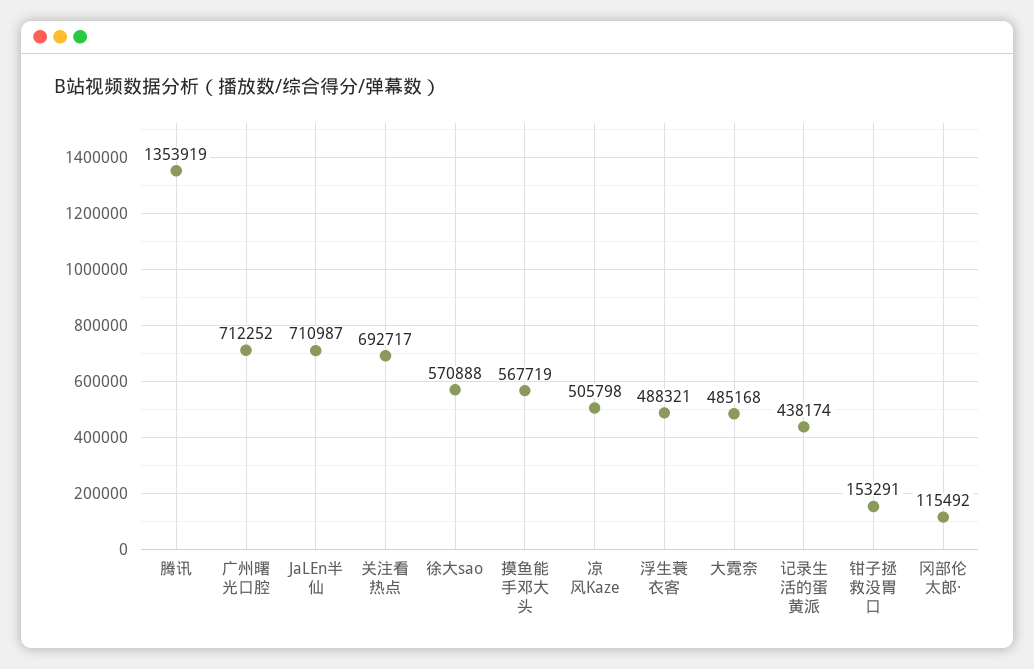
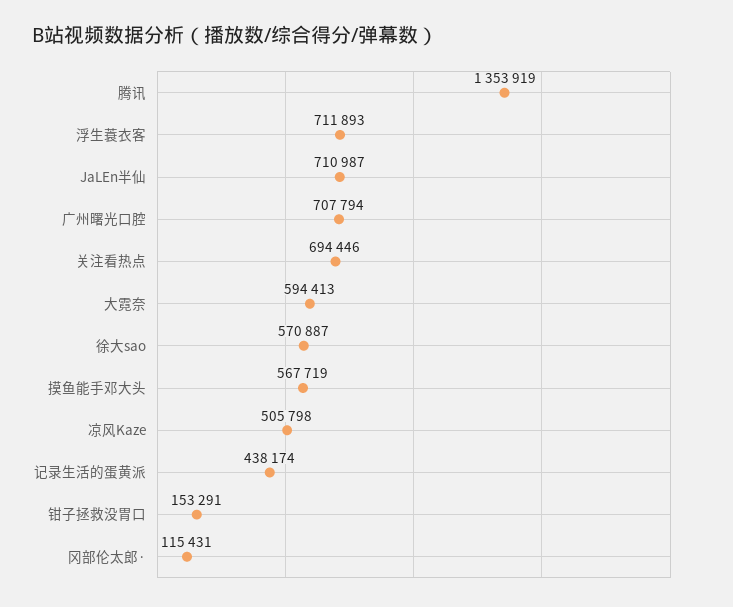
  {
    "腾讯": 1353919,
-   "广州曙光口腔": 712252,
+   "广州曙光口腔": 707794,
    "JaLEn半仙": 710987,
-   "关注看热点": 692717,
+   "关注看热点": 694446,
-   "徐大sao": 570888,
+   "徐大sao": 570887,
    "摸鱼能手邓大头": 567719,
    "凉风Kaze": 505798,
-   "浮生蓑衣客": 488321,
+   "浮生蓑衣客": 711893,
-   "大霓奈": 485168,
+   "大霓奈": 594413,
    "记录生活的蛋黄派": 438174,
    "钳子拯救没胃口": 153291,
-   "冈部伦太郎·": 115492
+   "冈部伦太郎·": 115431
  }

